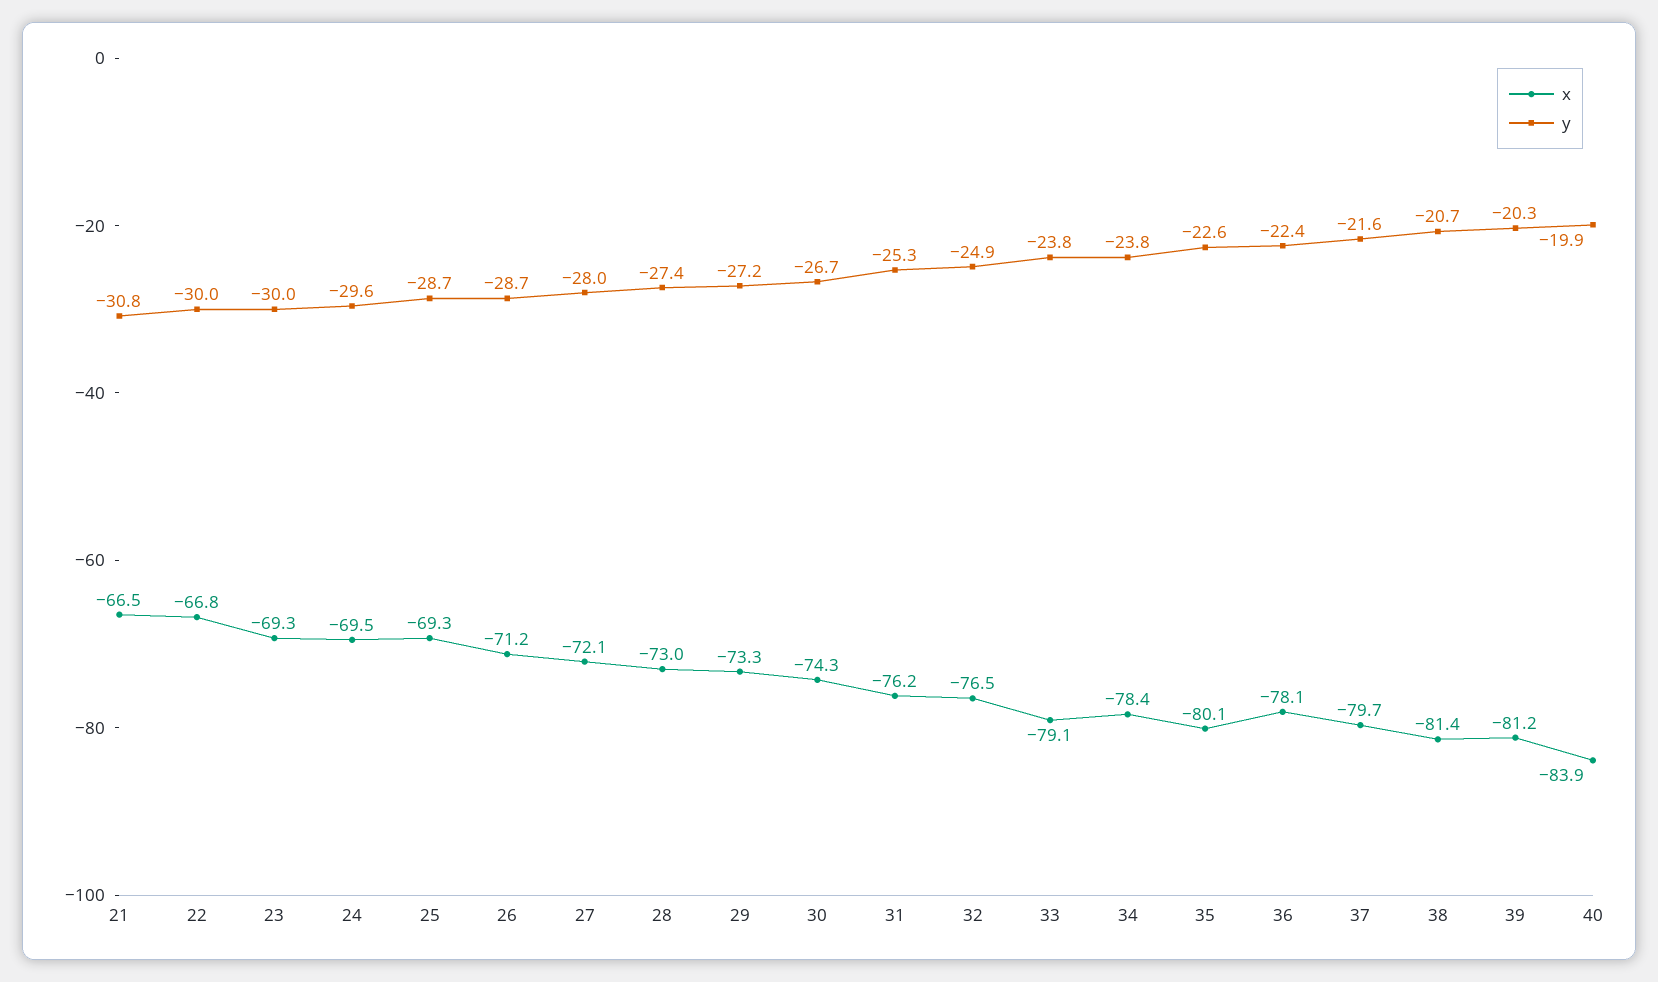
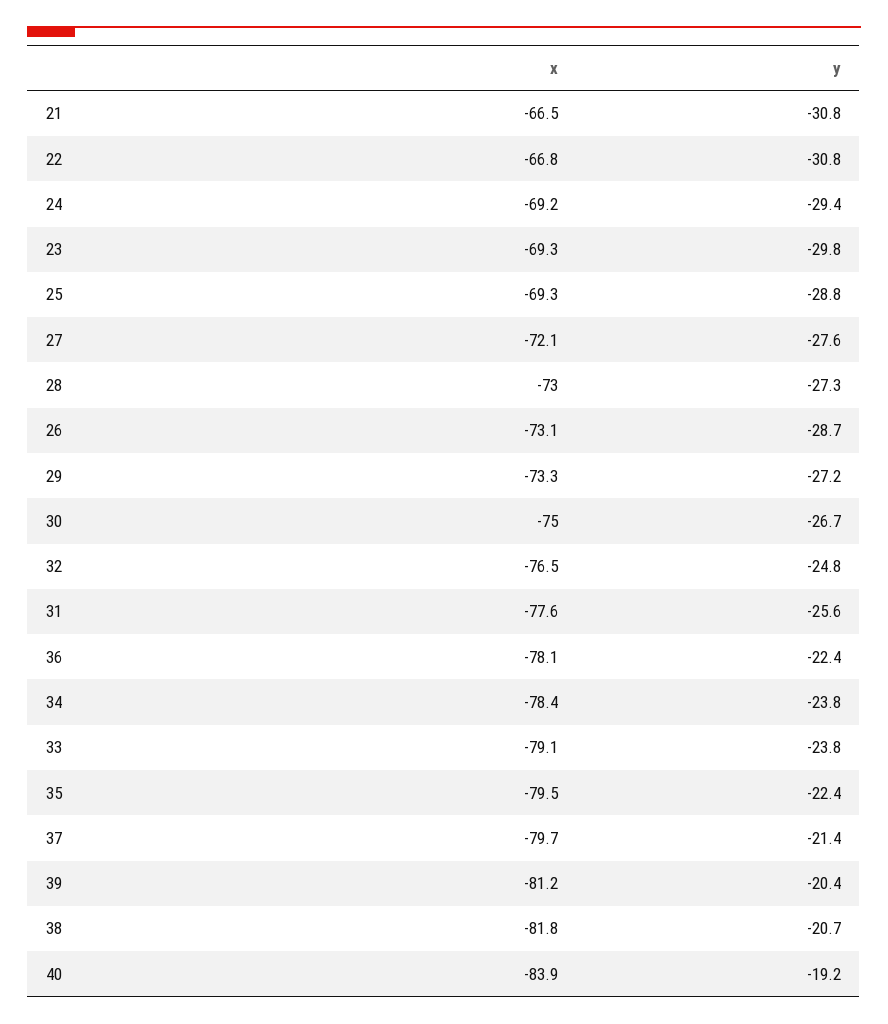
  {
    "x": {
      "21": -66.5,
      "22": -66.8,
      "23": -69.3,
-     "24": -69.5,
+     "24": -69.2,
      "25": -69.3,
-     "26": -71.2,
+     "26": -73.1,
      "27": -72.1,
      "28": -73,
      "29": -73.3,
-     "30": -74.3,
+     "30": -75,
-     "31": -76.2,
+     "31": -77.6,
      "32": -76.5,
      "33": -79.1,
      "34": -78.4,
-     "35": -80.1,
+     "35": -79.5,
      "36": -78.1,
      "37": -79.7,
-     "38": -81.4,
+     "38": -81.8,
      "39": -81.2,
      "40": -83.9
    },
    "y": {
      "21": -30.8,
-     "22": -30,
+     "22": -30.8,
-     "23": -30,
+     "23": -29.8,
-     "24": -29.6,
+     "24": -29.4,
-     "25": -28.7,
+     "25": -28.8,
      "26": -28.7,
-     "27": -28,
+     "27": -27.6,
-     "28": -27.4,
+     "28": -27.3,
      "29": -27.2,
      "30": -26.7,
-     "31": -25.3,
+     "31": -25.6,
-     "32": -24.9,
+     "32": -24.8,
      "33": -23.8,
      "34": -23.8,
-     "35": -22.6,
+     "35": -22.4,
      "36": -22.4,
-     "37": -21.6,
+     "37": -21.4,
      "38": -20.7,
-     "39": -20.3,
+     "39": -20.4,
-     "40": -19.9
+     "40": -19.2
    }
  }

